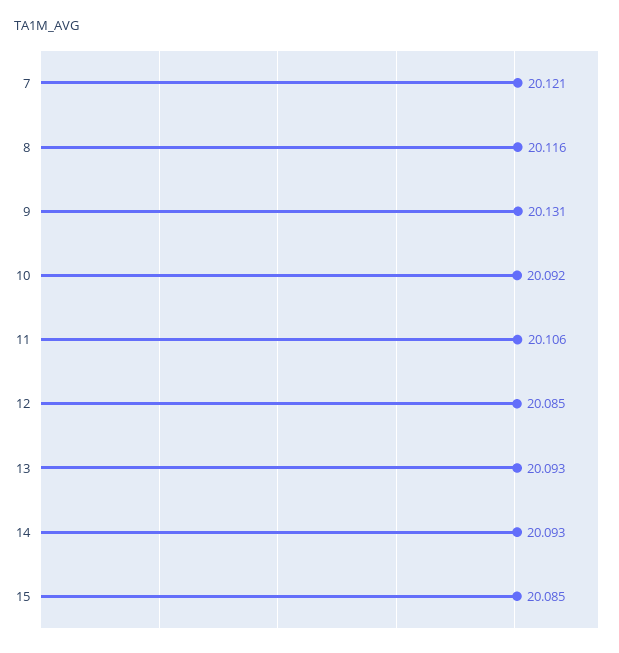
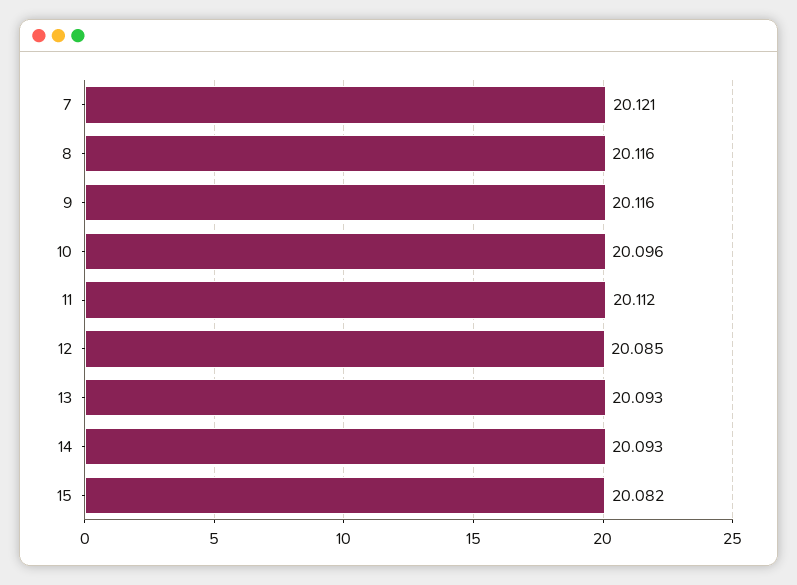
  {
    "7": 20.121,
    "8": 20.116,
-   "9": 20.131,
+   "9": 20.116,
-   "10": 20.092,
+   "10": 20.096,
-   "11": 20.106,
+   "11": 20.112,
    "12": 20.085,
    "13": 20.093,
    "14": 20.093,
-   "15": 20.085
+   "15": 20.082
  }

